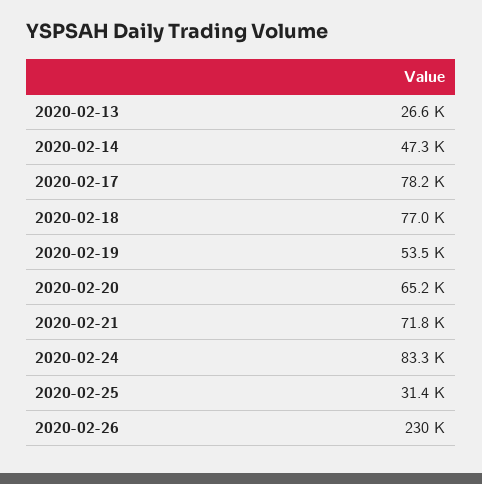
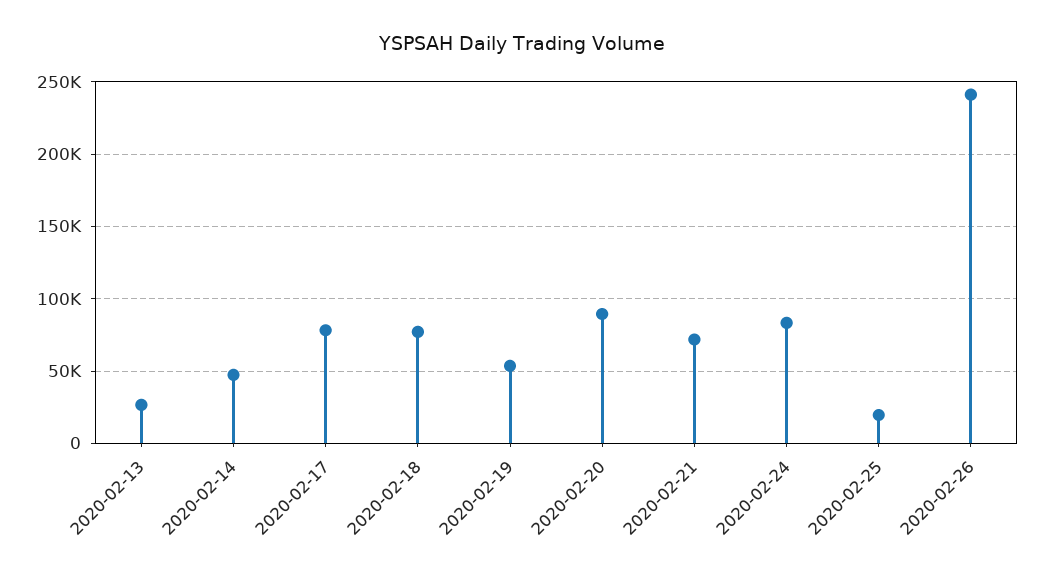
  {
    "2020-02-13": 26600,
    "2020-02-14": 47300,
    "2020-02-17": 78200,
    "2020-02-18": 77000,
    "2020-02-19": 53500,
-   "2020-02-20": 65200,
+   "2020-02-20": 90000,
    "2020-02-21": 71800,
    "2020-02-24": 83300,
-   "2020-02-25": 31400,
+   "2020-02-25": 20000,
-   "2020-02-26": 230000
+   "2020-02-26": 240000
  }

